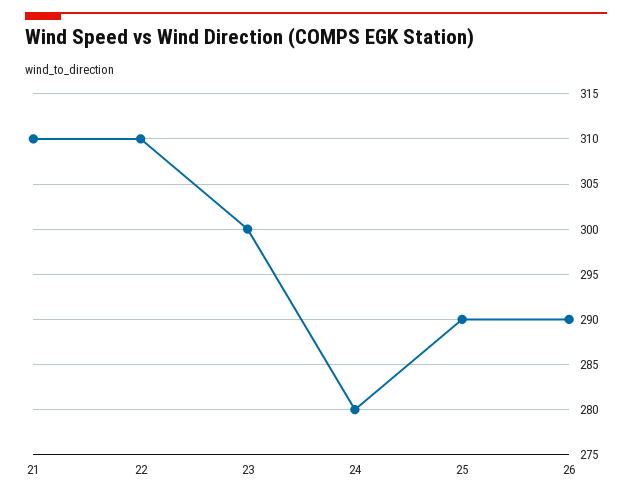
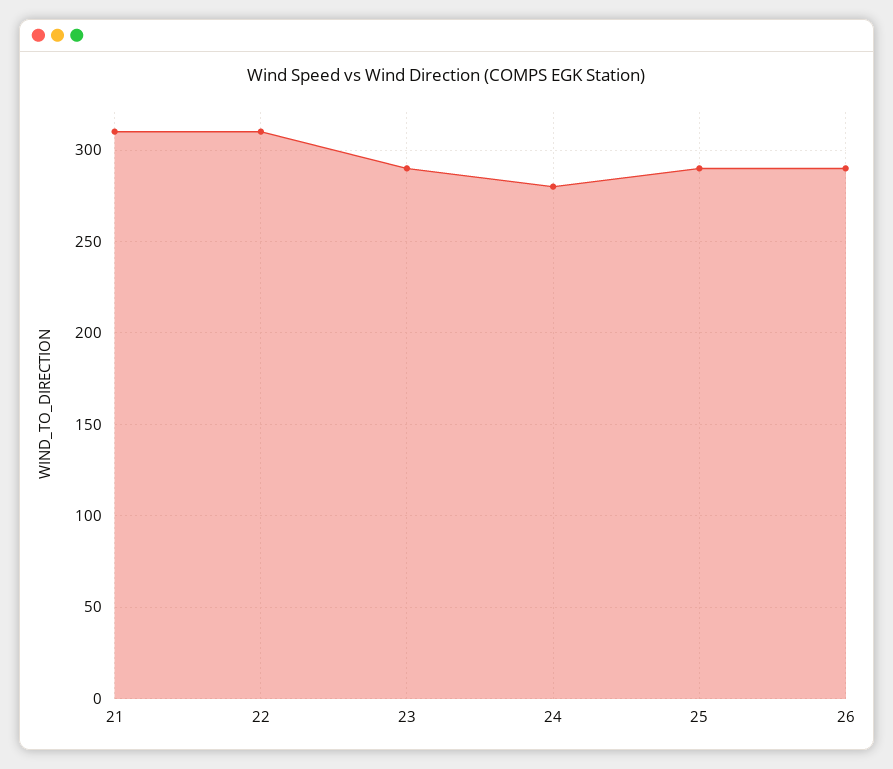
  {
    "21": 310,
    "22": 310,
-   "23": 300,
+   "23": 290,
    "24": 280,
    "25": 290,
    "26": 290
  }

